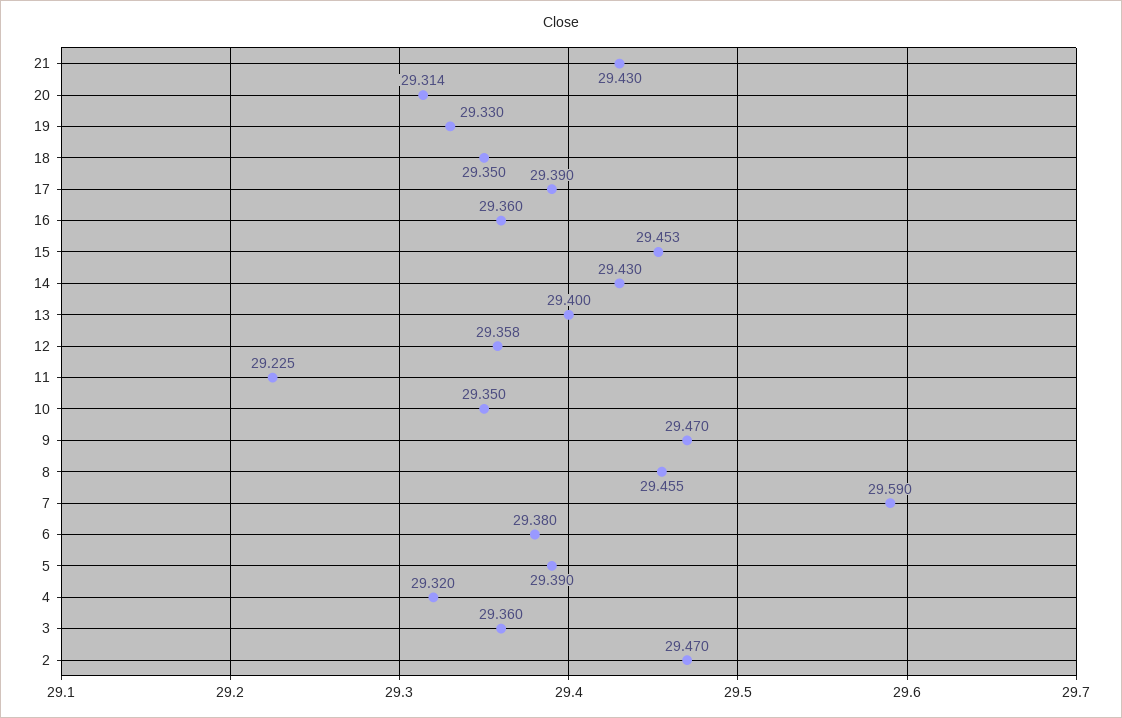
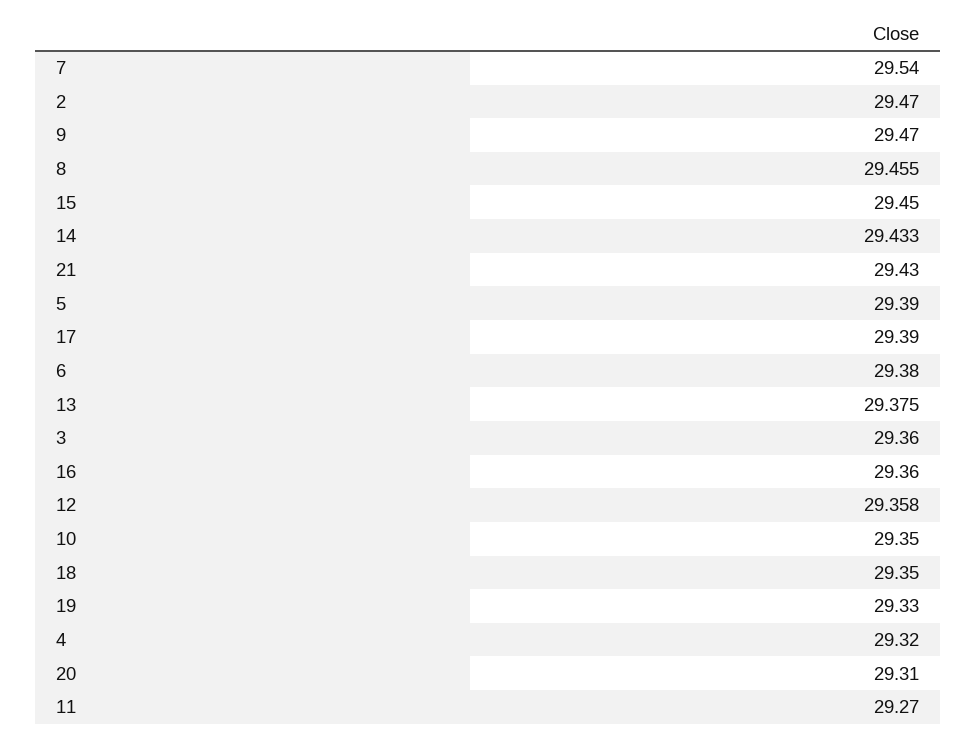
  {
    "21": 29.43,
-   "20": 29.314,
+   "20": 29.31,
    "19": 29.33,
    "18": 29.35,
    "17": 29.39,
    "16": 29.36,
-   "15": 29.453,
+   "15": 29.45,
-   "14": 29.43,
+   "14": 29.433,
-   "13": 29.4,
+   "13": 29.375,
    "12": 29.358,
-   "11": 29.225,
+   "11": 29.27,
    "10": 29.35,
    "9": 29.47,
    "8": 29.455,
-   "7": 29.59,
+   "7": 29.54,
    "6": 29.38,
    "5": 29.39,
    "4": 29.32,
    "3": 29.36,
    "2": 29.47
  }

